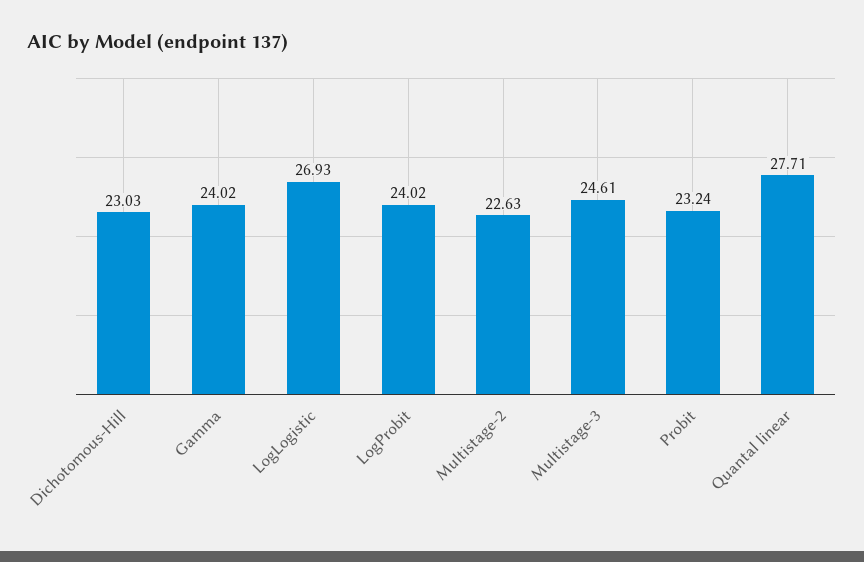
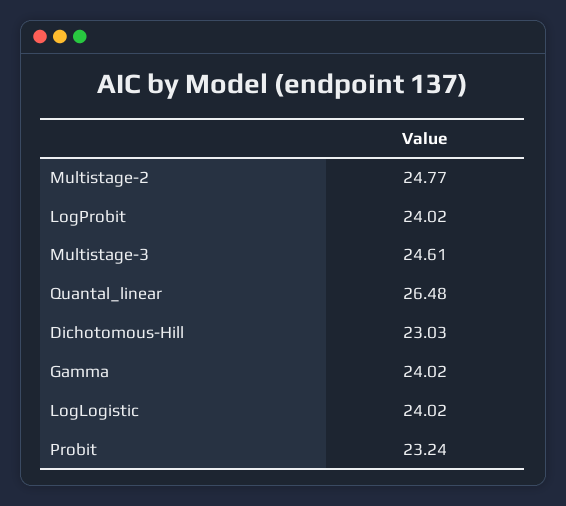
  {
    "Dichotomous-Hill": 23.03,
    "Gamma": 24.02,
-   "LogLogistic": 26.93,
+   "LogLogistic": 24.02,
    "LogProbit": 24.02,
-   "Multistage-2": 22.63,
+   "Multistage-2": 24.77,
    "Multistage-3": 24.61,
    "Probit": 23.24,
-   "Quantal linear": 27.71
+   "Quantal linear": 26.48
  }

